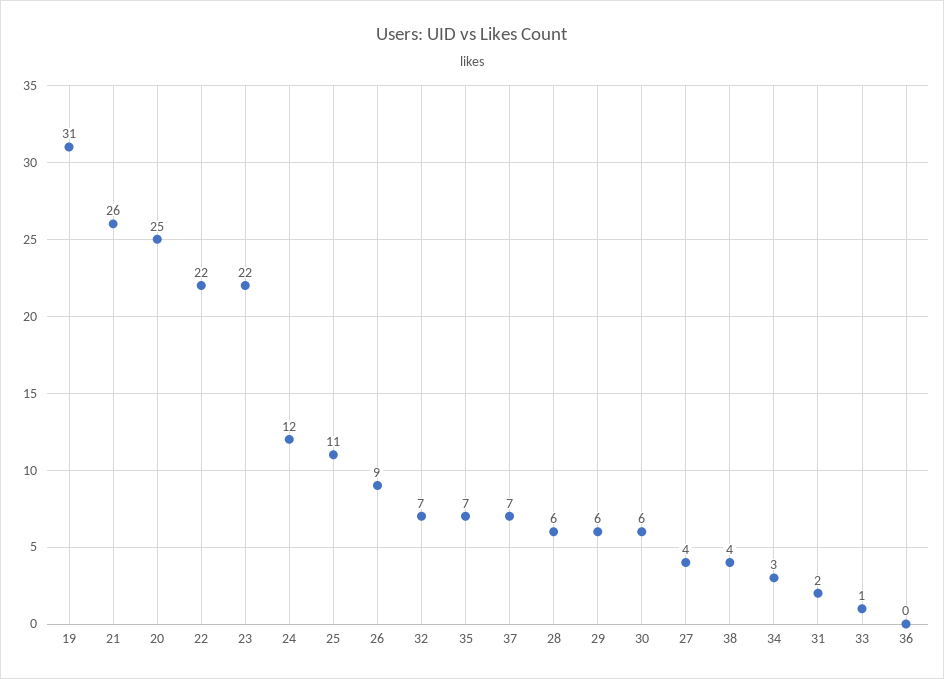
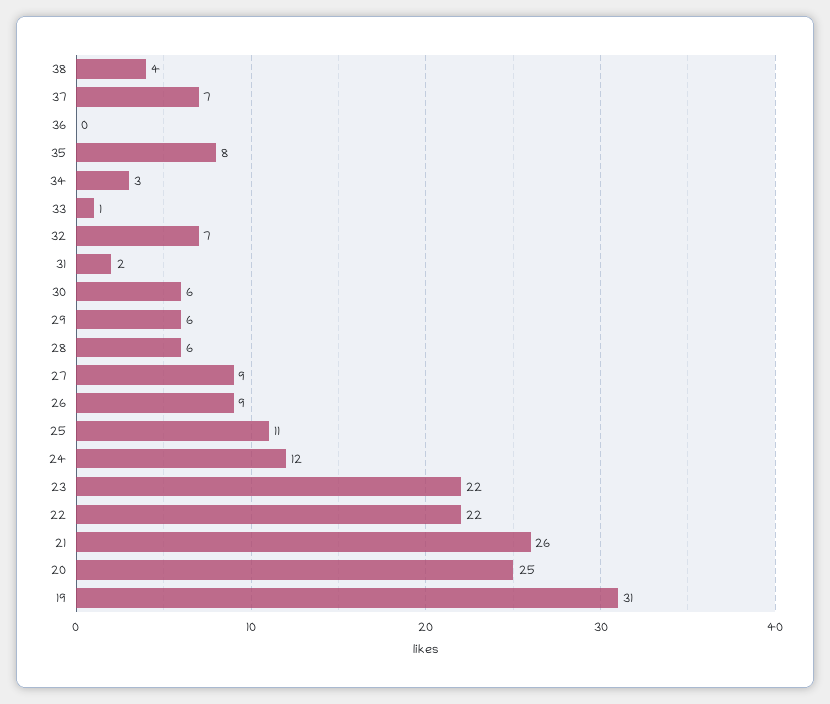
  {
    "19": 31,
    "21": 26,
    "20": 25,
    "22": 22,
    "23": 22,
    "24": 12,
    "25": 11,
    "26": 9,
    "32": 7,
-   "35": 7,
+   "35": 8,
    "37": 7,
    "28": 6,
    "29": 6,
    "30": 6,
-   "27": 4,
+   "27": 9,
    "38": 4,
    "34": 3,
    "31": 2,
    "33": 1,
    "36": 0
  }

